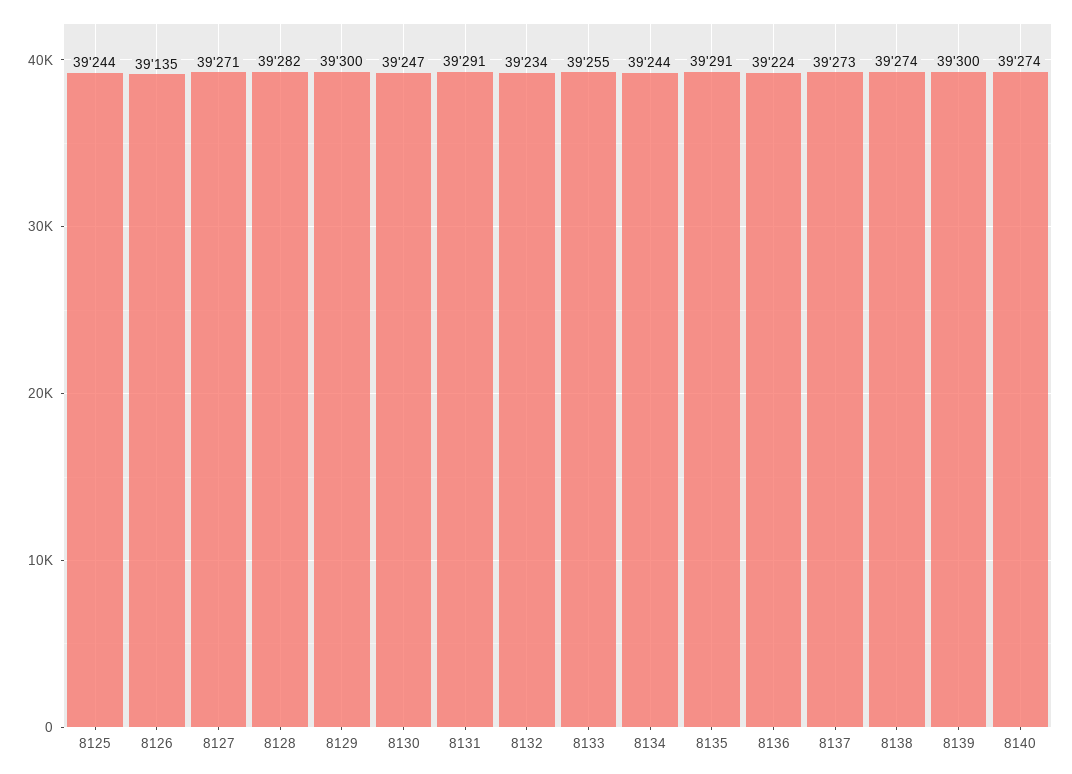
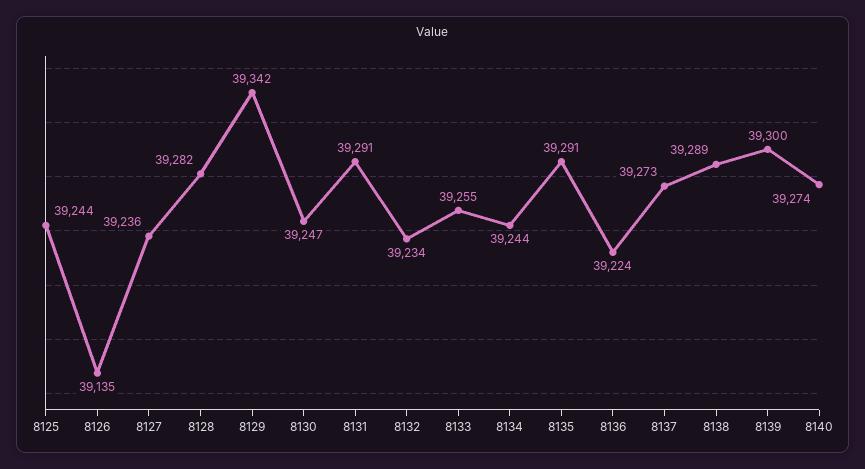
  {
    "8125": 39244,
    "8126": 39135,
-   "8127": 39271,
+   "8127": 39236,
    "8128": 39282,
-   "8129": 39300,
+   "8129": 39342,
    "8130": 39247,
    "8131": 39291,
    "8132": 39234,
    "8133": 39255,
    "8134": 39244,
    "8135": 39291,
    "8136": 39224,
    "8137": 39273,
-   "8138": 39274,
+   "8138": 39289,
    "8139": 39300,
    "8140": 39274
  }

